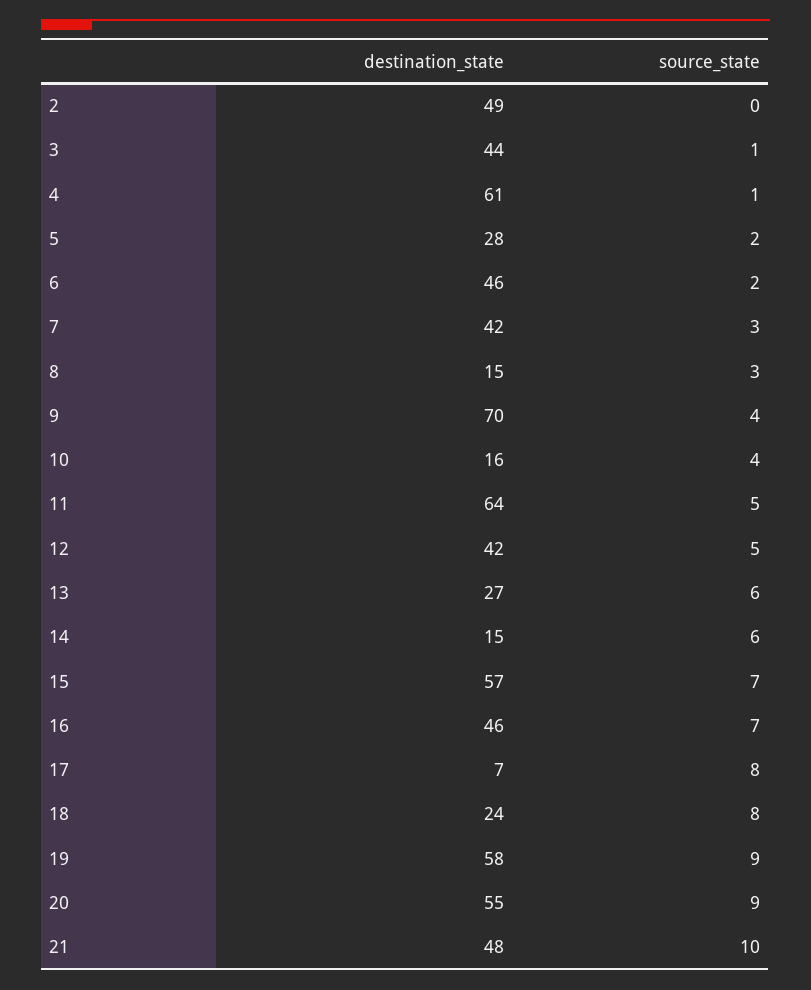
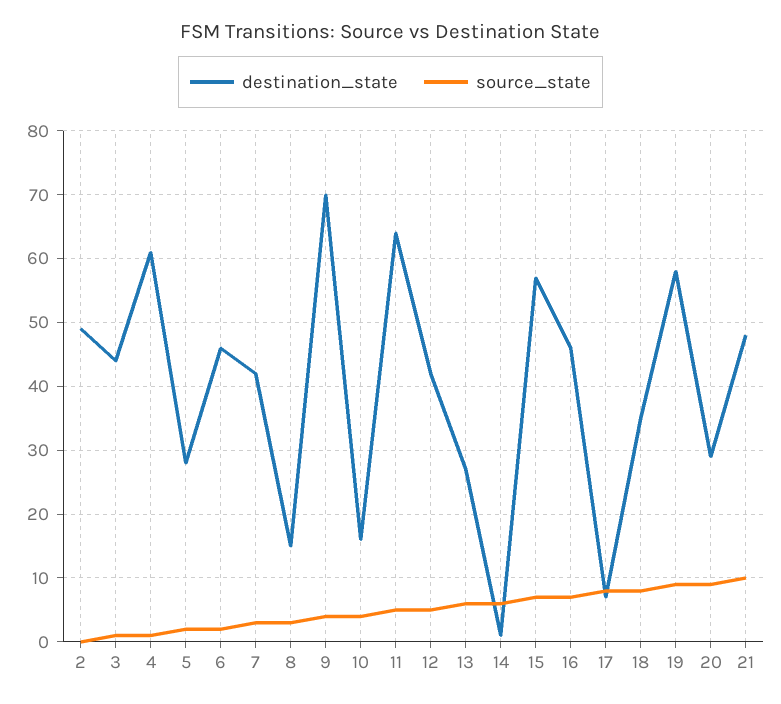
  {
    "destination_state": {
      "2": 49,
      "3": 44,
      "4": 61,
      "5": 28,
      "6": 46,
      "7": 42,
      "8": 15,
      "9": 70,
      "10": 16,
      "11": 64,
      "12": 42,
      "13": 27,
-     "14": 15,
+     "14": 1,
      "15": 57,
      "16": 46,
      "17": 7,
-     "18": 24,
+     "18": 35,
      "19": 58,
-     "20": 55,
+     "20": 29,
      "21": 48
    },
    "source_state": {
      "2": 0,
      "3": 1,
      "4": 1,
      "5": 2,
      "6": 2,
      "7": 3,
      "8": 3,
      "9": 4,
      "10": 4,
      "11": 5,
      "12": 5,
      "13": 6,
      "14": 6,
      "15": 7,
      "16": 7,
      "17": 8,
      "18": 8,
      "19": 9,
      "20": 9,
      "21": 10
    }
  }

